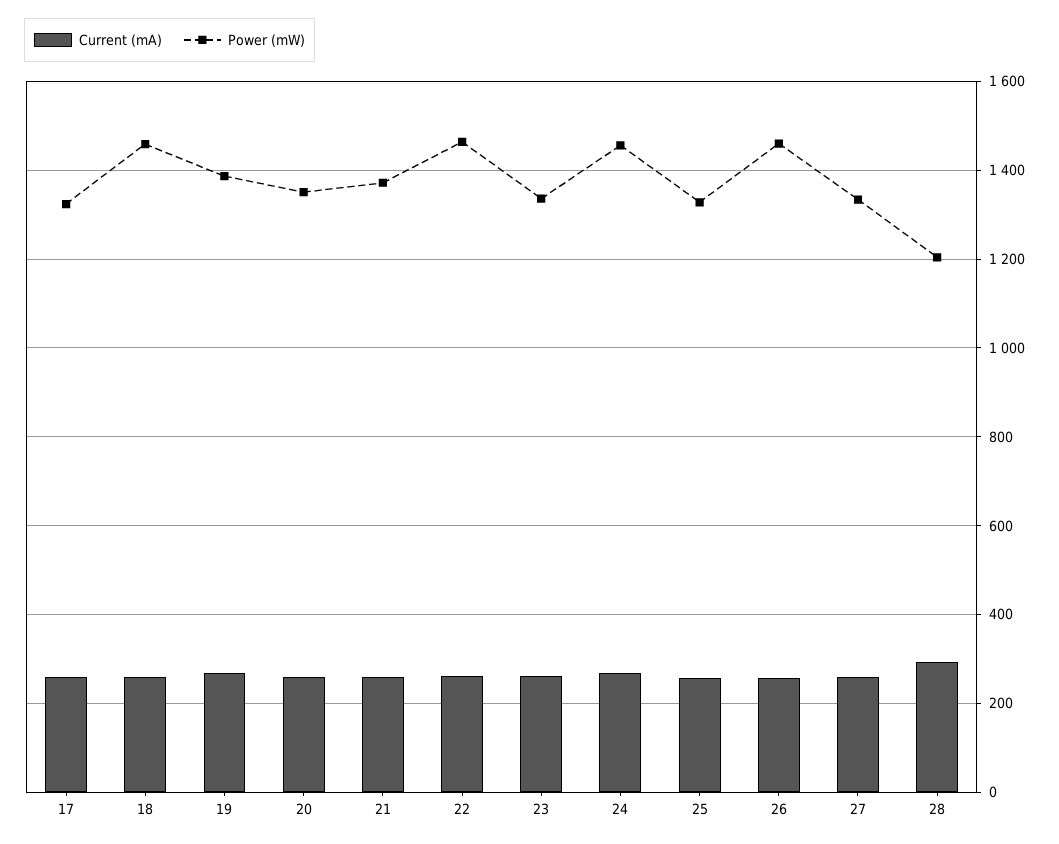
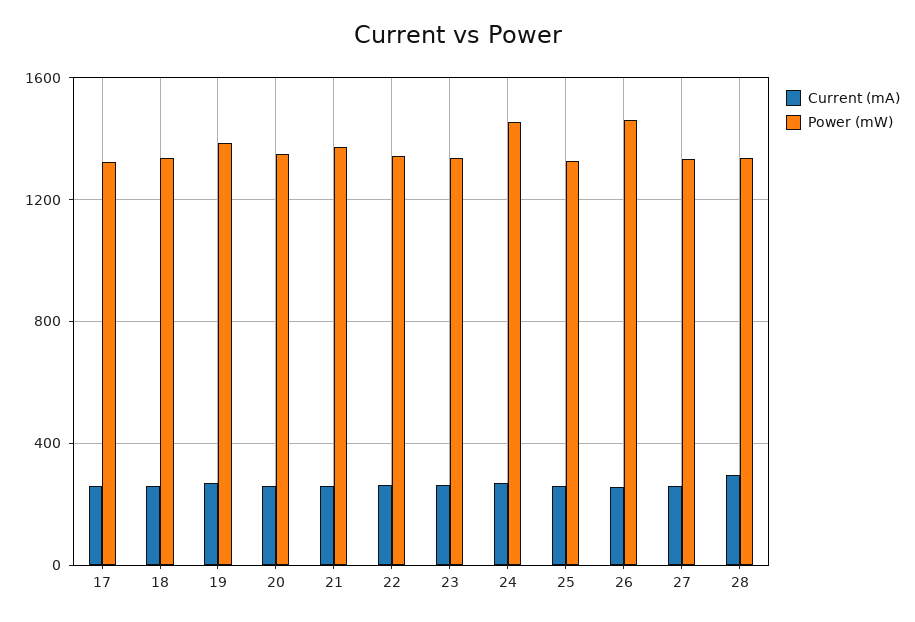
  {
    "Current (mA)": {
      "17": 260,
      "18": 260,
      "19": 260,
      "20": 260,
      "21": 260,
      "22": 260,
      "23": 260,
      "24": 260,
      "25": 260,
      "26": 260,
      "27": 260,
      "28": 300
    },
    "Power (mW)": {
      "17": 1320,
-     "18": 1460,
+     "18": 1350,
      "19": 1380,
      "20": 1360,
      "21": 1380,
-     "22": 1460,
+     "22": 1350,
      "23": 1340,
      "24": 1460,
      "25": 1320,
      "26": 1460,
      "27": 1340,
-     "28": 1200
+     "28": 1350
    }
  }

